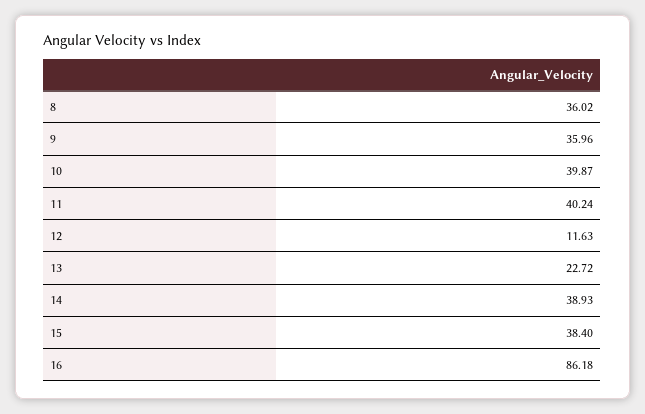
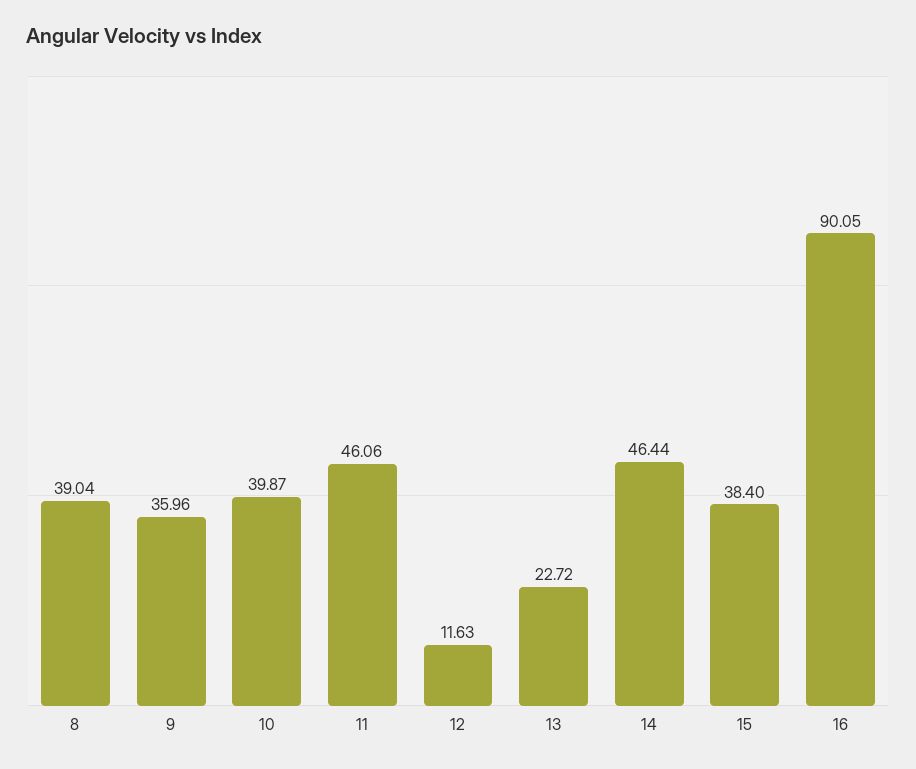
  {
-   "8": 36.02,
+   "8": 39.04,
    "9": 35.96,
    "10": 39.87,
-   "11": 40.24,
+   "11": 46.06,
    "12": 11.63,
    "13": 22.72,
-   "14": 38.93,
+   "14": 46.44,
    "15": 38.4,
-   "16": 86.18
+   "16": 90.05
  }

